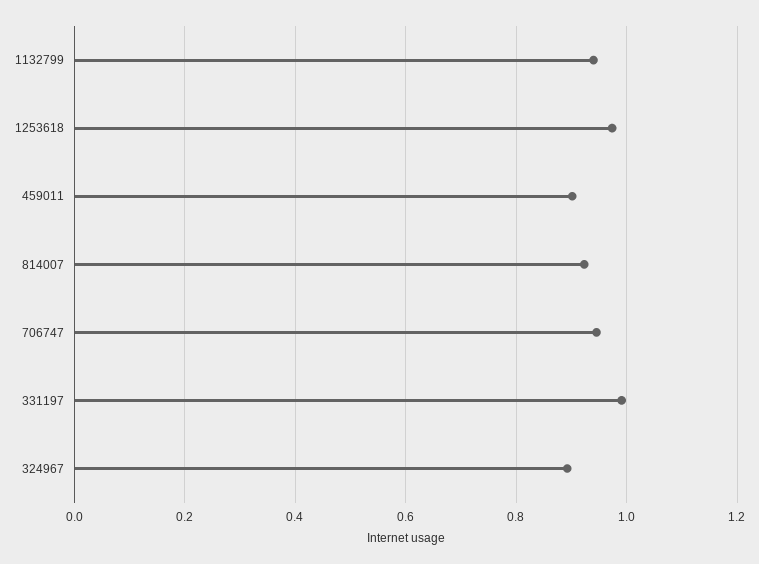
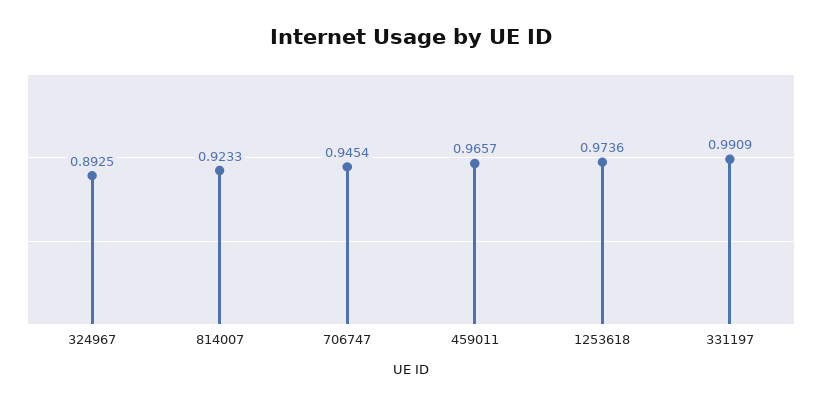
  {
-   "1132799": 0.94,
    "1253618": 0.9736,
-   "459011": 0.9,
+   "459011": 0.9657,
    "814007": 0.9233,
    "706747": 0.9454,
    "331197": 0.9909,
    "324967": 0.8925
  }

